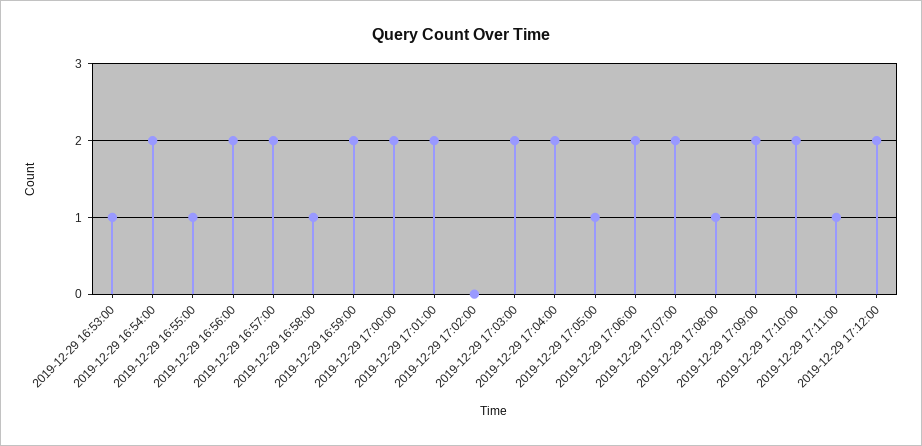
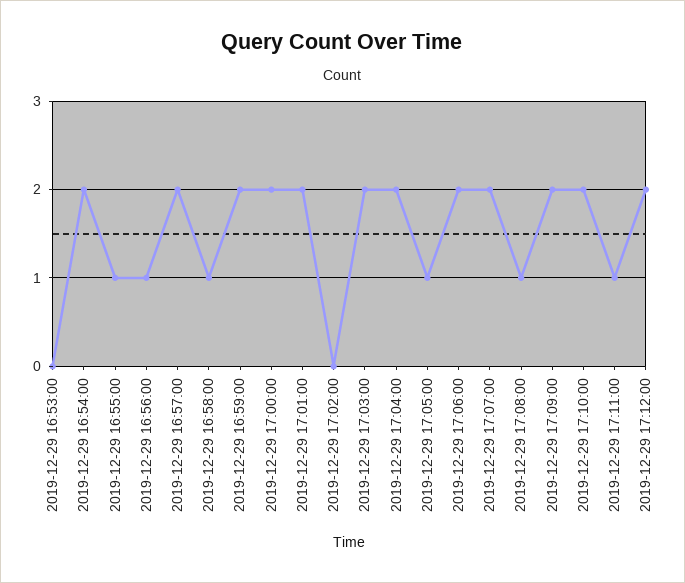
  {
-   "2019-12-29 16:53:00": 1,
+   "2019-12-29 16:53:00": 0,
    "2019-12-29 16:54:00": 2,
    "2019-12-29 16:55:00": 1,
-   "2019-12-29 16:56:00": 2,
+   "2019-12-29 16:56:00": 1,
    "2019-12-29 16:57:00": 2,
    "2019-12-29 16:58:00": 1,
    "2019-12-29 16:59:00": 2,
    "2019-12-29 17:00:00": 2,
    "2019-12-29 17:01:00": 2,
    "2019-12-29 17:02:00": 0,
    "2019-12-29 17:03:00": 2,
    "2019-12-29 17:04:00": 2,
    "2019-12-29 17:05:00": 1,
    "2019-12-29 17:06:00": 2,
    "2019-12-29 17:07:00": 2,
    "2019-12-29 17:08:00": 1,
    "2019-12-29 17:09:00": 2,
    "2019-12-29 17:10:00": 2,
    "2019-12-29 17:11:00": 1,
    "2019-12-29 17:12:00": 2
  }

